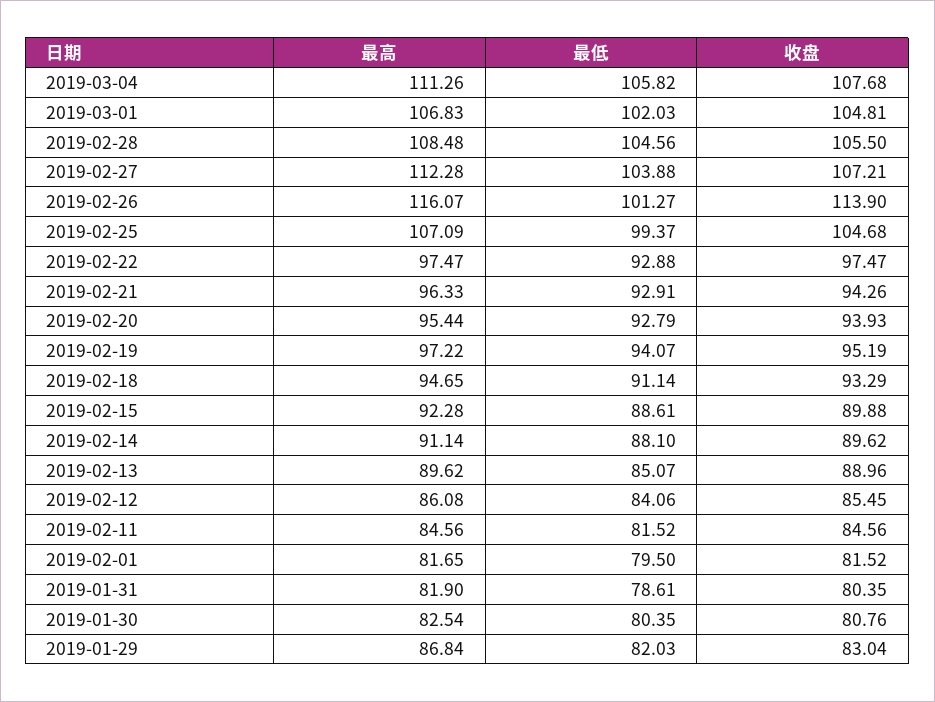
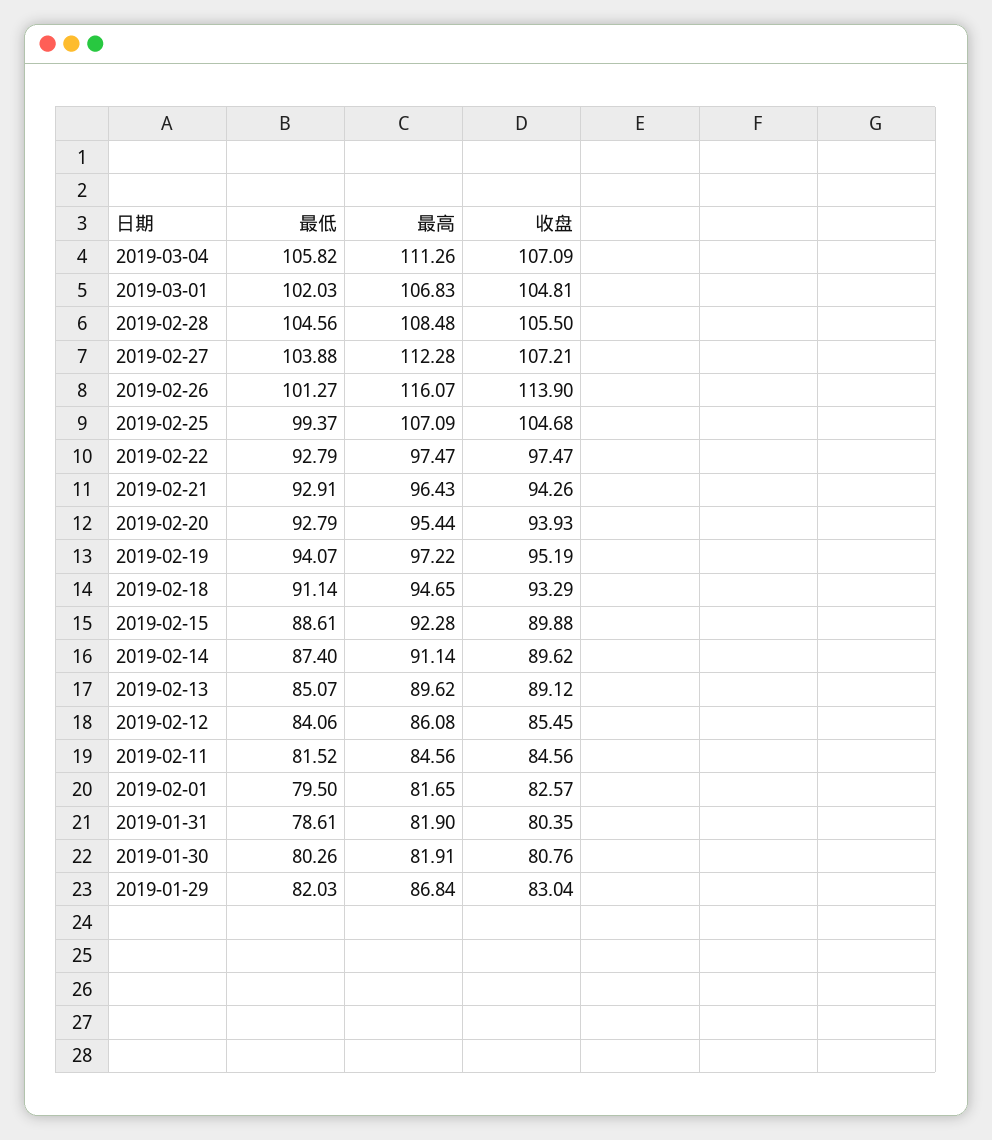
  {
    "最高": {
      "2019-03-04": 111.26,
      "2019-03-01": 106.83,
      "2019-02-28": 108.48,
      "2019-02-27": 112.28,
      "2019-02-26": 116.07,
      "2019-02-25": 107.09,
      "2019-02-22": 97.47,
-     "2019-02-21": 96.33,
+     "2019-02-21": 96.43,
      "2019-02-20": 95.44,
      "2019-02-19": 97.22,
      "2019-02-18": 94.65,
      "2019-02-15": 92.28,
      "2019-02-14": 91.14,
      "2019-02-13": 89.62,
      "2019-02-12": 86.08,
      "2019-02-11": 84.56,
      "2019-02-01": 81.65,
      "2019-01-31": 81.9,
-     "2019-01-30": 82.54,
+     "2019-01-30": 81.91,
      "2019-01-29": 86.84
    },
    "最低": {
      "2019-03-04": 105.82,
      "2019-03-01": 102.03,
      "2019-02-28": 104.56,
      "2019-02-27": 103.88,
      "2019-02-26": 101.27,
      "2019-02-25": 99.37,
-     "2019-02-22": 92.88,
+     "2019-02-22": 92.79,
      "2019-02-21": 92.91,
      "2019-02-20": 92.79,
      "2019-02-19": 94.07,
      "2019-02-18": 91.14,
      "2019-02-15": 88.61,
-     "2019-02-14": 88.1,
+     "2019-02-14": 87.4,
      "2019-02-13": 85.07,
      "2019-02-12": 84.06,
      "2019-02-11": 81.52,
      "2019-02-01": 79.5,
      "2019-01-31": 78.61,
-     "2019-01-30": 80.35,
+     "2019-01-30": 80.26,
      "2019-01-29": 82.03
    },
    "收盘": {
-     "2019-03-04": 107.68,
+     "2019-03-04": 107.09,
      "2019-03-01": 104.81,
      "2019-02-28": 105.5,
      "2019-02-27": 107.21,
      "2019-02-26": 113.9,
      "2019-02-25": 104.68,
      "2019-02-22": 97.47,
      "2019-02-21": 94.26,
      "2019-02-20": 93.93,
      "2019-02-19": 95.19,
      "2019-02-18": 93.29,
      "2019-02-15": 89.88,
      "2019-02-14": 89.62,
-     "2019-02-13": 88.96,
+     "2019-02-13": 89.12,
      "2019-02-12": 85.45,
      "2019-02-11": 84.56,
-     "2019-02-01": 81.52,
+     "2019-02-01": 82.57,
      "2019-01-31": 80.35,
      "2019-01-30": 80.76,
      "2019-01-29": 83.04
    }
  }

